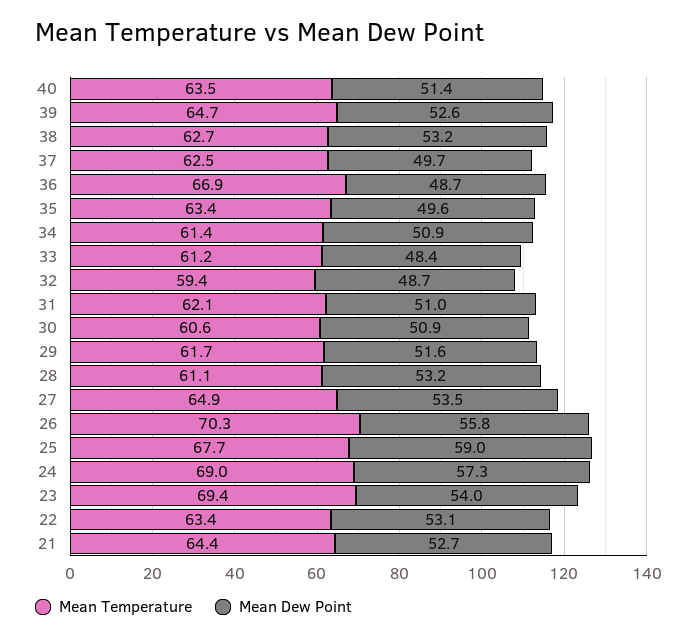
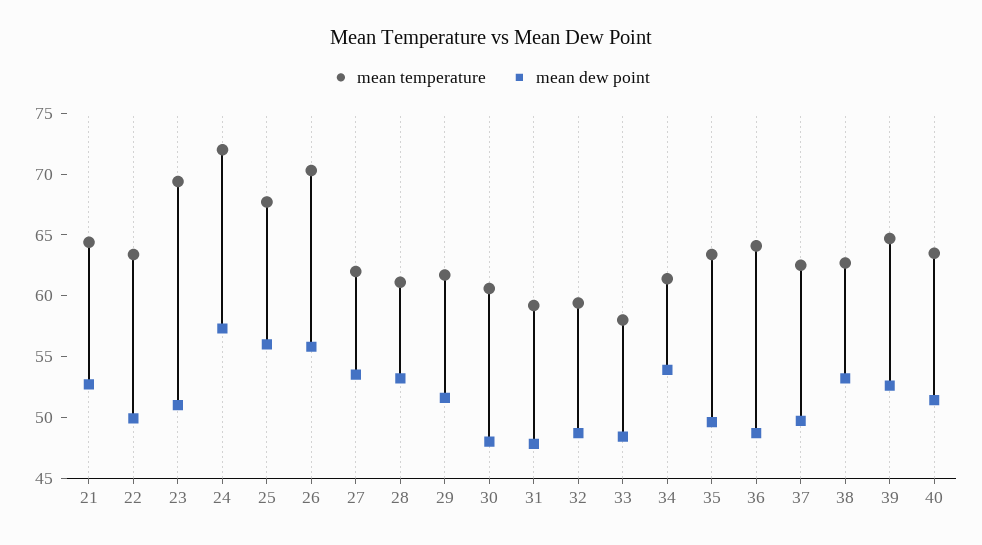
  {
    "Mean Temperature": {
      "40": 63.5,
      "39": 64.7,
      "38": 62.7,
      "37": 62.5,
-     "36": 66.9,
+     "36": 64,
      "35": 63.4,
      "34": 61.4,
-     "33": 61.2,
+     "33": 58,
      "32": 59.4,
-     "31": 62.1,
+     "31": 59,
      "30": 60.6,
      "29": 61.7,
      "28": 61.1,
-     "27": 64.9,
+     "27": 62,
      "26": 70.3,
      "25": 67.7,
-     "24": 69,
+     "24": 72,
      "23": 69.4,
      "22": 63.4,
      "21": 64.4
    },
    "Mean Dew Point": {
      "40": 51.4,
      "39": 52.6,
      "38": 53.2,
      "37": 49.7,
      "36": 48.7,
      "35": 49.6,
-     "34": 50.9,
+     "34": 54,
      "33": 48.4,
      "32": 48.7,
-     "31": 51,
+     "31": 48,
-     "30": 50.9,
+     "30": 48,
      "29": 51.6,
      "28": 53.2,
      "27": 53.5,
      "26": 55.8,
-     "25": 59,
+     "25": 56,
      "24": 57.3,
-     "23": 54,
+     "23": 51,
-     "22": 53.1,
+     "22": 50,
      "21": 52.7
    }
  }

